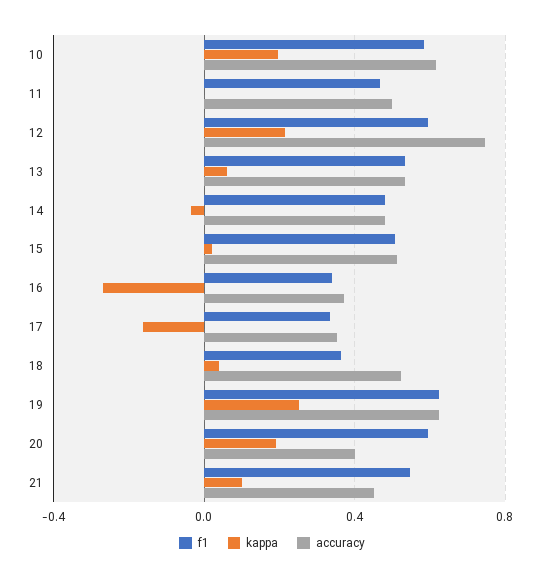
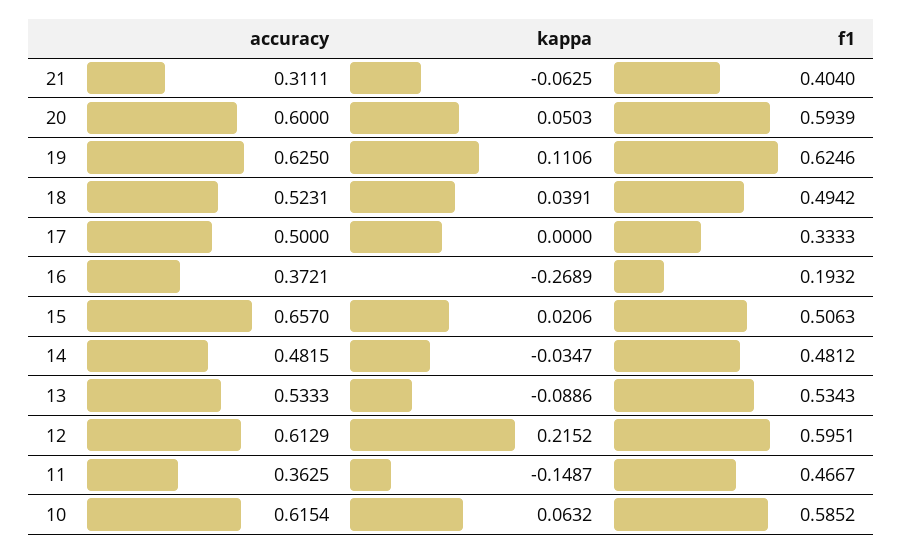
  {
    "f1": {
      "10": 0.5852,
      "11": 0.4667,
      "12": 0.5951,
      "13": 0.5343,
      "14": 0.4812,
      "15": 0.5063,
-     "16": 0.35,
+     "16": 0.1932,
      "17": 0.3333,
-     "18": 0.35,
+     "18": 0.4942,
      "19": 0.6246,
      "20": 0.5939,
-     "21": 0.55
+     "21": 0.404
    },
    "kappa": {
-     "10": 0.2,
+     "10": 0.0632,
-     "11": 0,
+     "11": -0.1487,
      "12": 0.2152,
-     "13": 0.05,
+     "13": -0.0886,
      "14": -0.0347,
      "15": 0.0206,
      "16": -0.2689,
-     "17": -0.15,
+     "17": 0,
      "18": 0.0391,
-     "19": 0.25,
+     "19": 0.1106,
-     "20": 0.2,
+     "20": 0.0503,
-     "21": 0.1
+     "21": -0.0625
    },
    "accuracy": {
      "10": 0.6154,
-     "11": 0.5,
+     "11": 0.3625,
-     "12": 0.75,
+     "12": 0.6129,
      "13": 0.5333,
      "14": 0.4815,
-     "15": 0.5,
+     "15": 0.657,
      "16": 0.3721,
-     "17": 0.35,
+     "17": 0.5,
      "18": 0.5231,
      "19": 0.625,
-     "20": 0.4,
+     "20": 0.6,
-     "21": 0.45
+     "21": 0.3111
    }
  }

